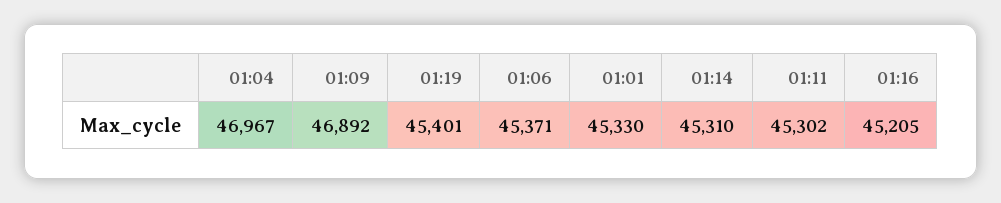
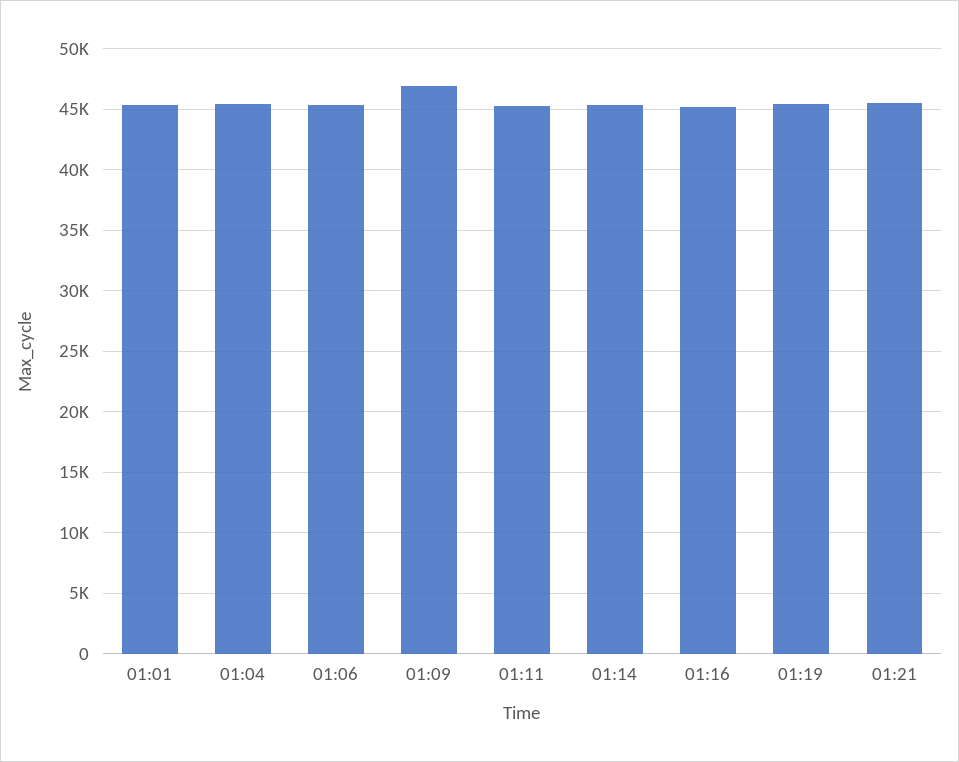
  {
-   "01:04": 46967,
+   "01:04": 45500,
    "01:09": 46892,
    "01:19": 45401,
    "01:06": 45371,
    "01:01": 45330,
    "01:14": 45310,
    "01:11": 45302,
-   "01:16": 45205
+   "01:16": 45205,
+   "01:21": 45500
  }

